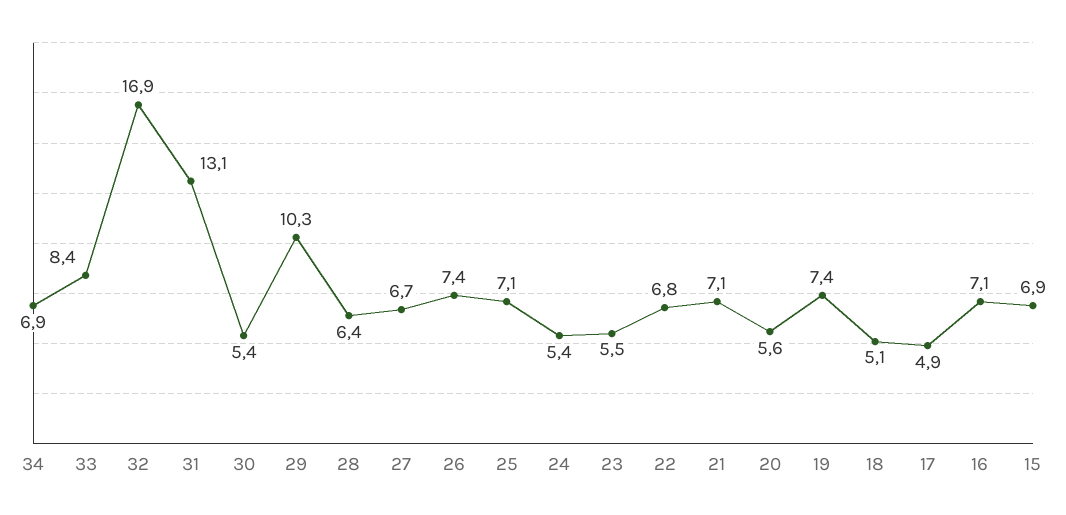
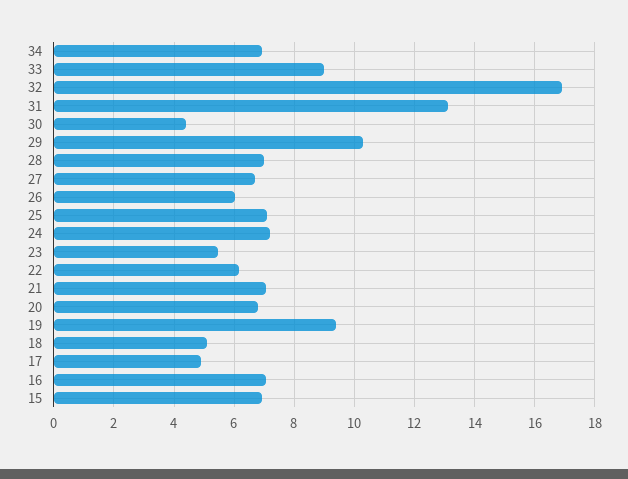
  {
    "34": 6.9,
-   "33": 8.4,
+   "33": 9,
    "32": 16.9,
    "31": 13.1,
-   "30": 5.4,
+   "30": 4.4,
    "29": 10.3,
-   "28": 6.4,
+   "28": 7,
    "27": 6.7,
-   "26": 7.4,
+   "26": 6,
    "25": 7.1,
-   "24": 5.4,
+   "24": 7.2,
    "23": 5.5,
-   "22": 6.8,
+   "22": 6.2,
    "21": 7.1,
-   "20": 5.6,
+   "20": 6.8,
-   "19": 7.4,
+   "19": 9.4,
    "18": 5.1,
    "17": 4.9,
    "16": 7.1,
    "15": 6.9
  }

